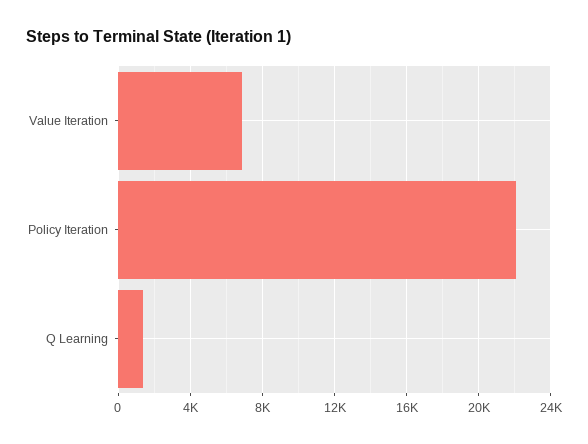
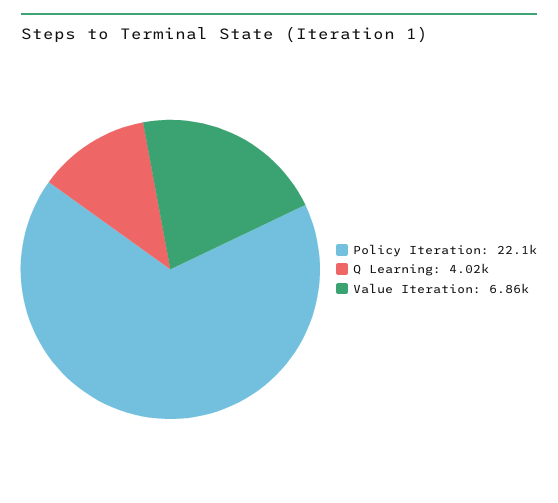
  {
    "Value Iteration": 6860,
    "Policy Iteration": 22100,
-   "Q Learning": 1500
+   "Q Learning": 4020
  }

